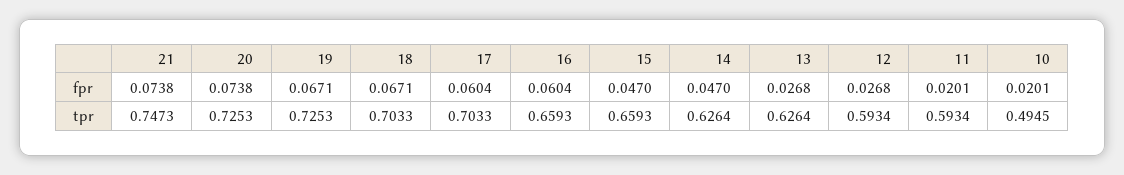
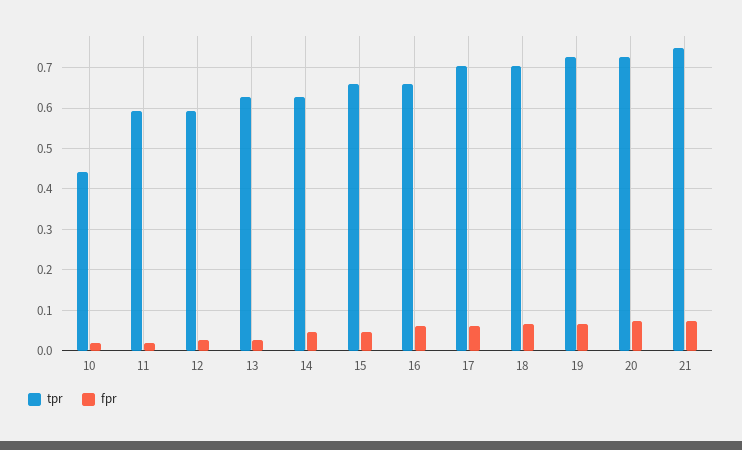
  {
    "fpr": {
      "21": 0.0738,
      "20": 0.0738,
      "19": 0.0671,
      "18": 0.0671,
      "17": 0.0604,
      "16": 0.0604,
      "15": 0.047,
      "14": 0.047,
      "13": 0.0268,
      "12": 0.0268,
      "11": 0.0201,
      "10": 0.0201
    },
    "tpr": {
      "21": 0.7473,
      "20": 0.7253,
      "19": 0.7253,
      "18": 0.7033,
      "17": 0.7033,
      "16": 0.6593,
      "15": 0.6593,
      "14": 0.6264,
      "13": 0.6264,
      "12": 0.5934,
      "11": 0.5934,
-     "10": 0.4945
+     "10": 0.44
    }
  }

